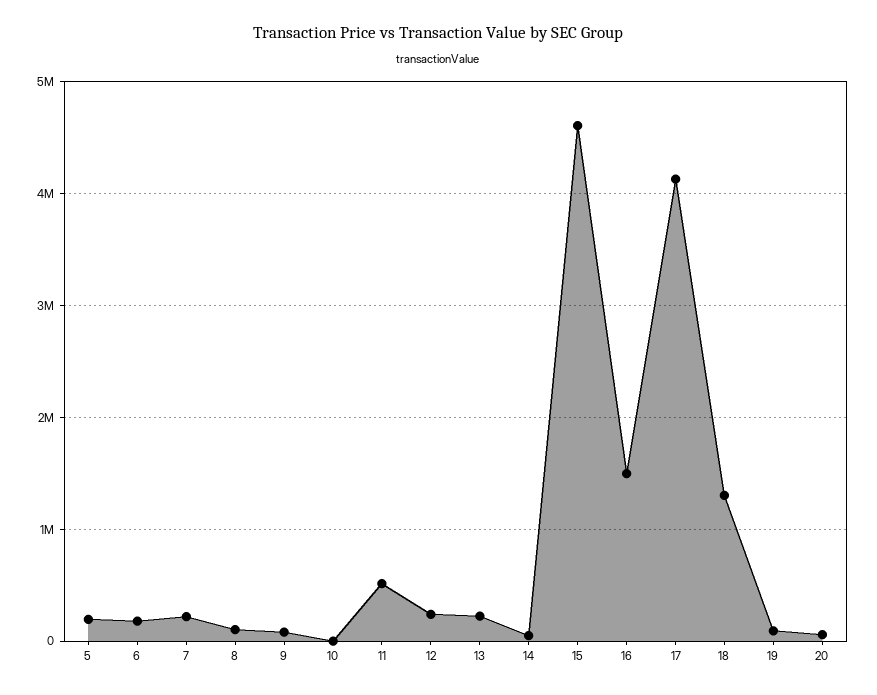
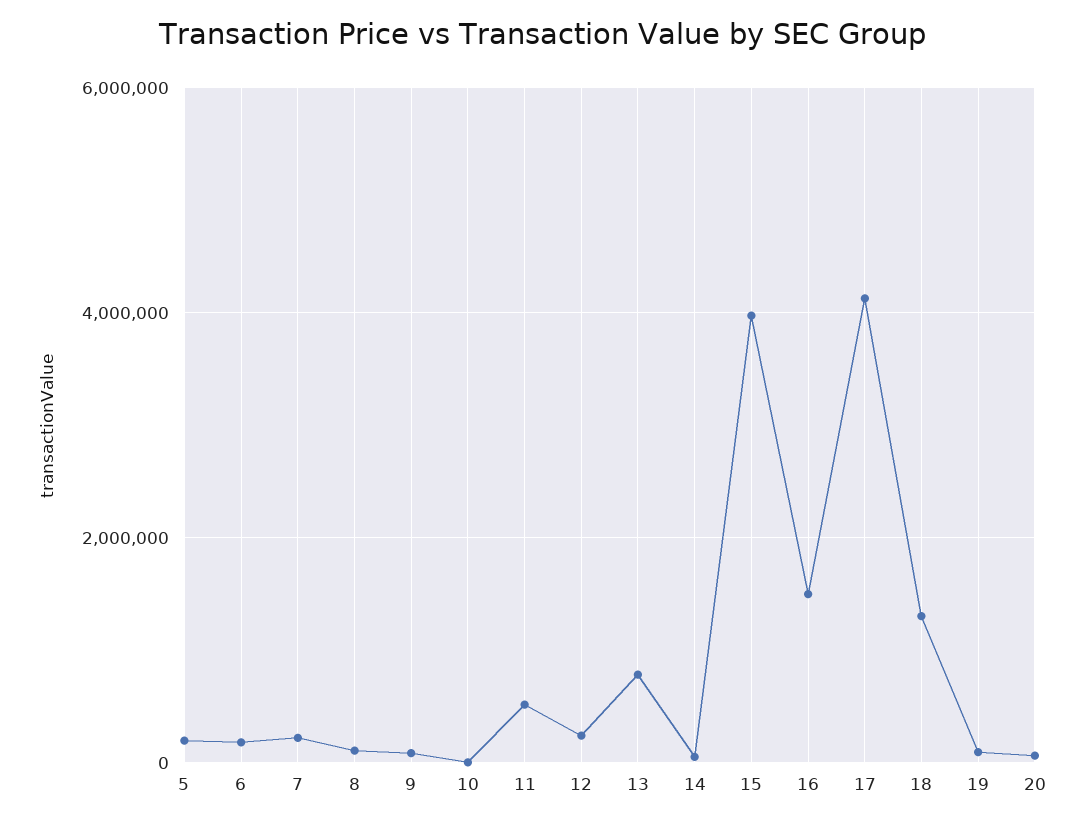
  {
    "5": 200000,
    "6": 200000,
    "7": 200000,
    "8": 100000,
    "9": 100000,
    "10": 0,
    "11": 500000,
    "12": 200000,
-   "13": 200000,
+   "13": 800000,
    "14": 100000,
-   "15": 4600000,
+   "15": 4000000,
    "16": 1500000,
    "17": 4100000,
    "18": 1300000,
    "19": 100000,
    "20": 100000
  }

